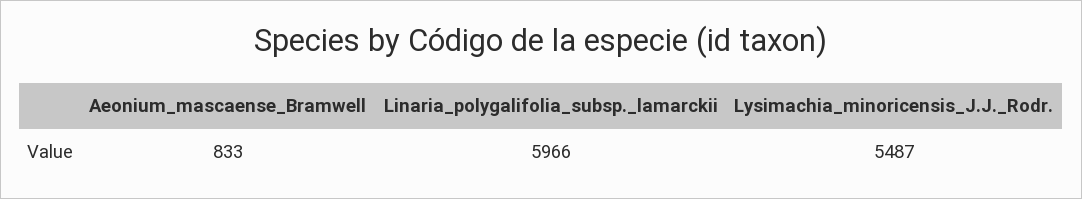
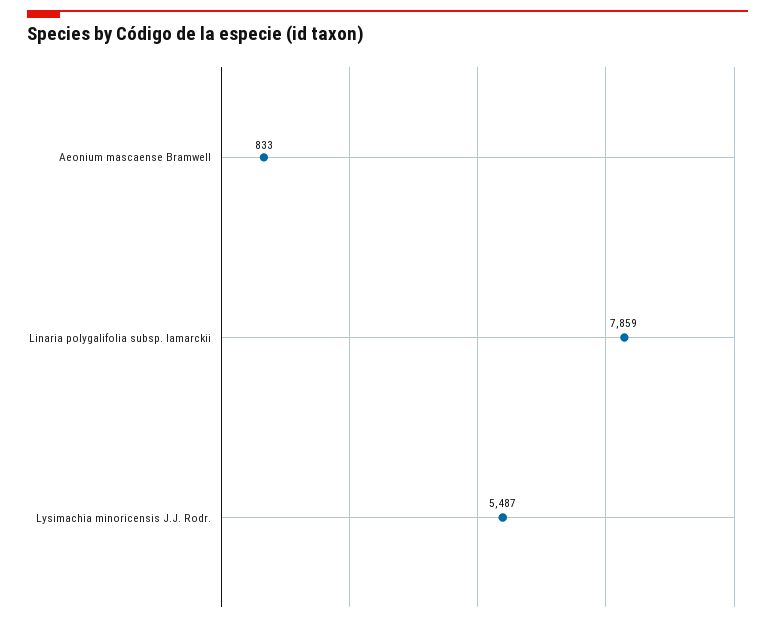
  {
    "Aeonium_mascaense_Bramwell": 833,
-   "Linaria_polygalifolia_subsp._lamarckii": 5966,
+   "Linaria_polygalifolia_subsp._lamarckii": 7859,
    "Lysimachia_minoricensis_J.J._Rodr.": 5487
  }

